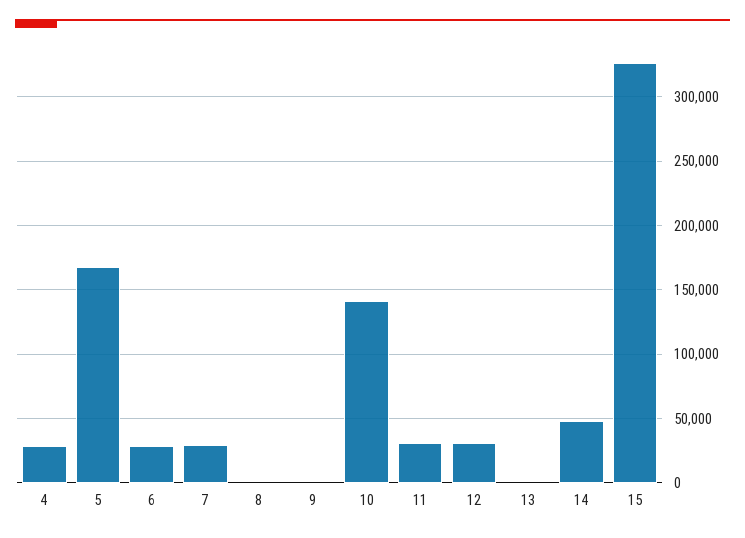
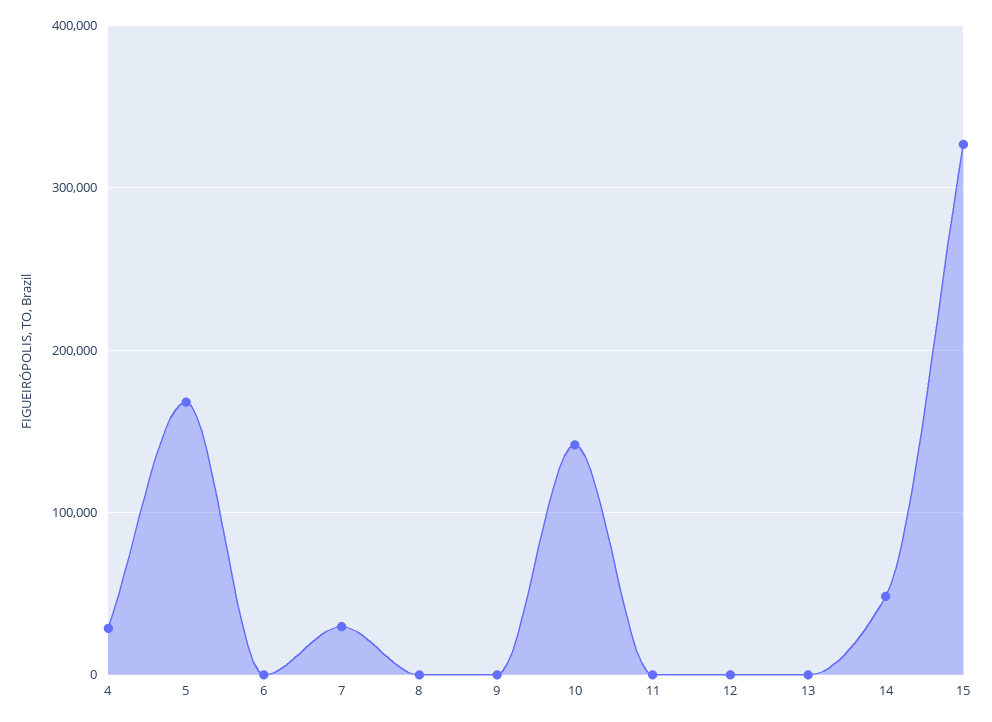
  {
    "4": 30000,
    "5": 170000,
-   "6": 30000,
+   "6": 0,
    "7": 30000,
    "8": 0,
    "9": 0,
    "10": 140000,
-   "11": 30000,
+   "11": 0,
-   "12": 30000,
+   "12": 0,
    "13": 0,
    "14": 50000,
    "15": 325000
  }

